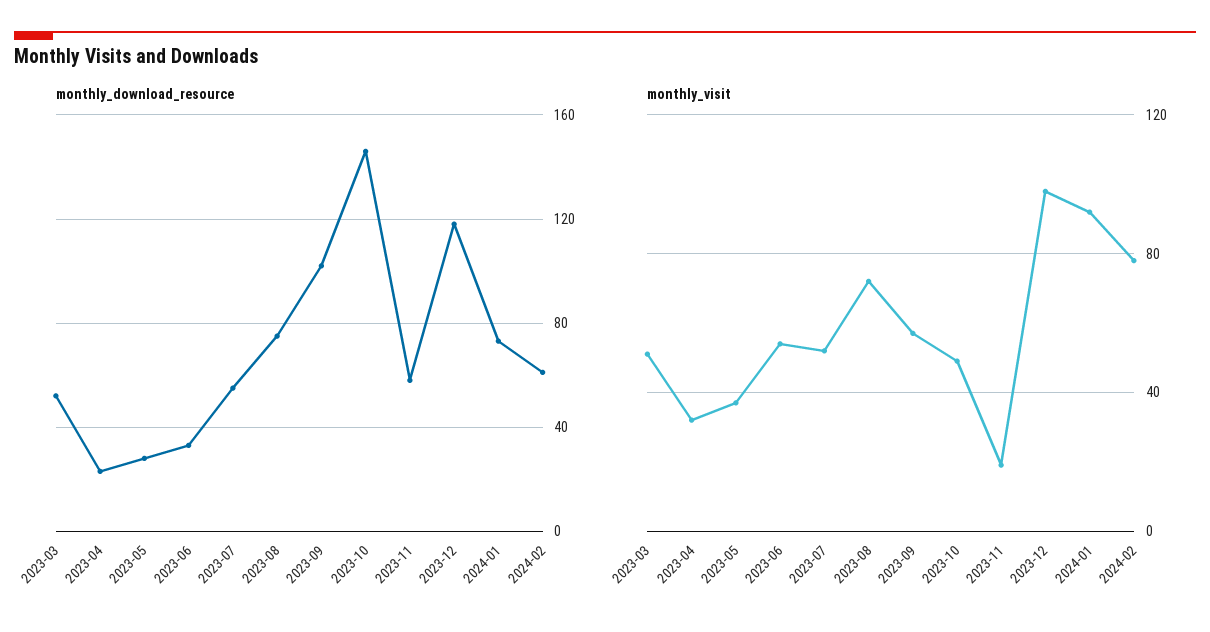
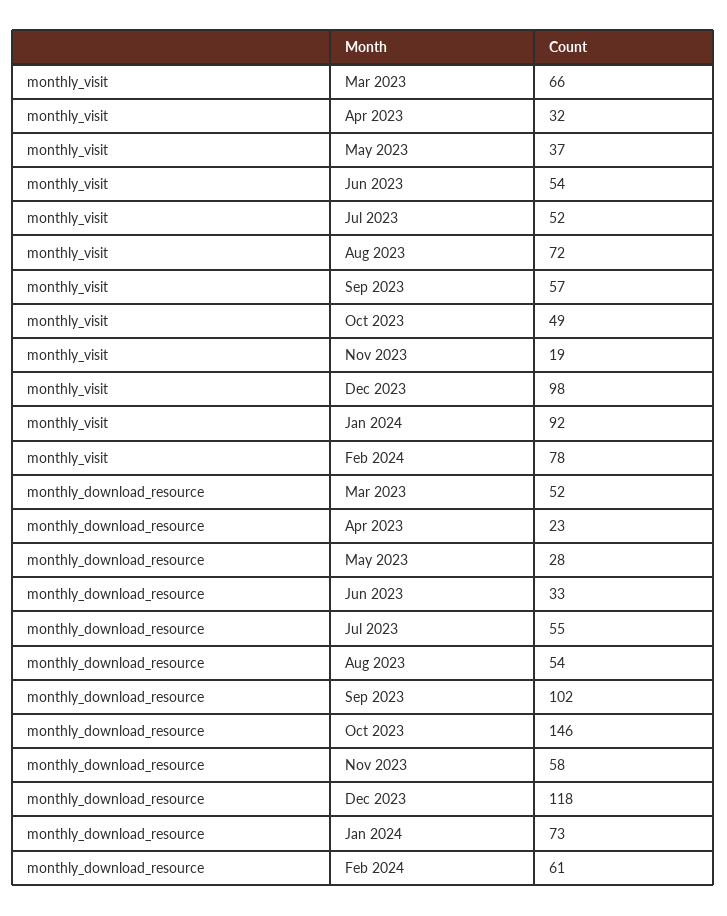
  {
    "monthly_download_resource": {
      "2023-03": 52,
      "2023-04": 23,
      "2023-05": 28,
      "2023-06": 33,
      "2023-07": 55,
-     "2023-08": 75,
+     "2023-08": 54,
      "2023-09": 102,
      "2023-10": 146,
      "2023-11": 58,
      "2023-12": 118,
      "2024-01": 73,
      "2024-02": 61
    },
    "monthly_visit": {
-     "2023-03": 50,
+     "2023-03": 66,
      "2023-04": 32,
      "2023-05": 37,
      "2023-06": 54,
      "2023-07": 52,
      "2023-08": 72,
      "2023-09": 57,
      "2023-10": 49,
      "2023-11": 19,
      "2023-12": 98,
      "2024-01": 92,
      "2024-02": 78
    }
  }

